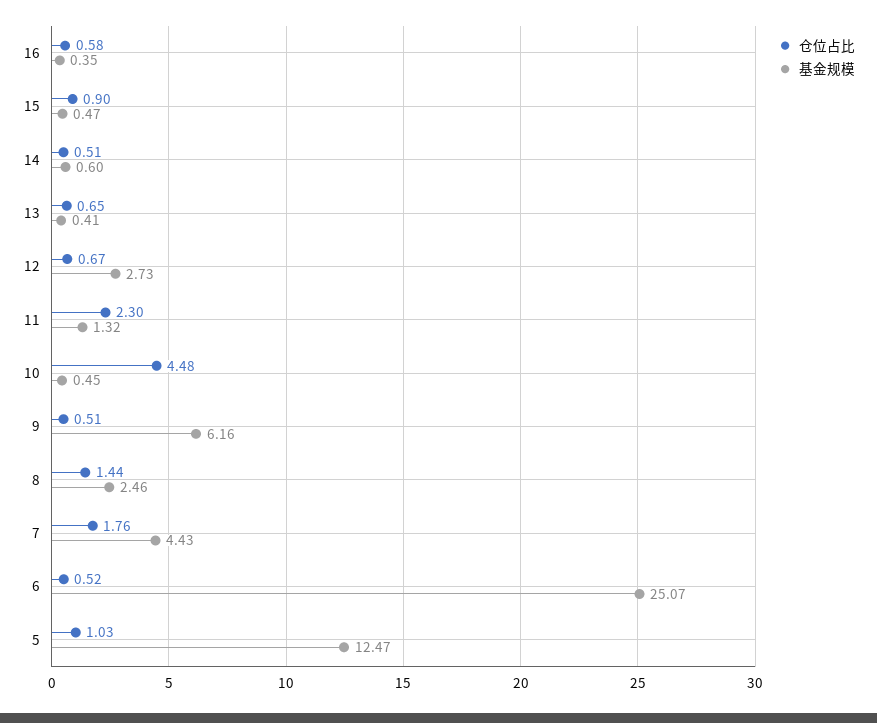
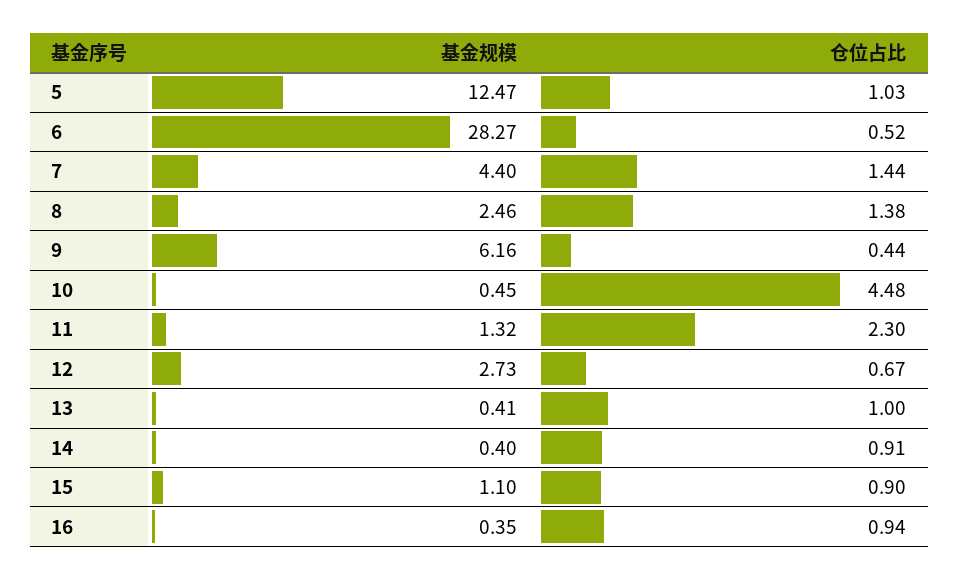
  {
    "仓位占比": {
-     "16": 0.58,
+     "16": 0.94,
      "15": 0.9,
-     "14": 0.51,
+     "14": 0.91,
-     "13": 0.65,
+     "13": 1,
      "12": 0.67,
      "11": 2.3,
      "10": 4.48,
-     "9": 0.51,
+     "9": 0.44,
-     "8": 1.44,
+     "8": 1.38,
-     "7": 1.76,
+     "7": 1.44,
      "6": 0.52,
      "5": 1.03
    },
    "基金规模": {
      "16": 0.35,
-     "15": 0.47,
+     "15": 1.1,
-     "14": 0.6,
+     "14": 0.4,
      "13": 0.41,
      "12": 2.73,
      "11": 1.32,
      "10": 0.45,
      "9": 6.16,
      "8": 2.46,
-     "7": 4.43,
+     "7": 4.4,
-     "6": 25.07,
+     "6": 28.27,
      "5": 12.47
    }
  }

